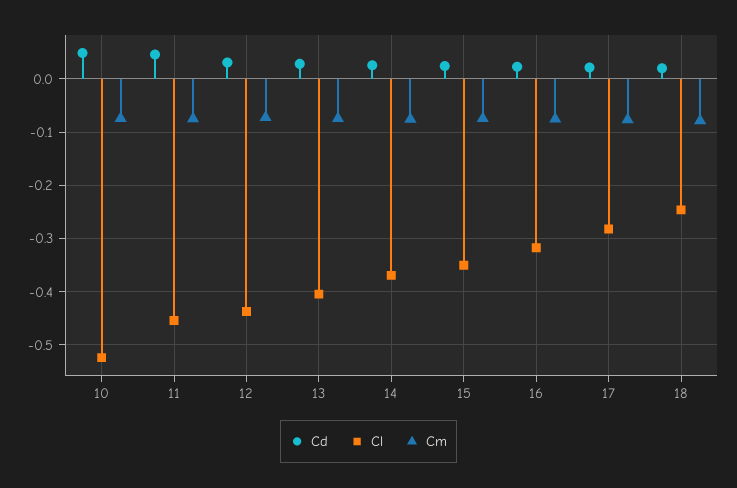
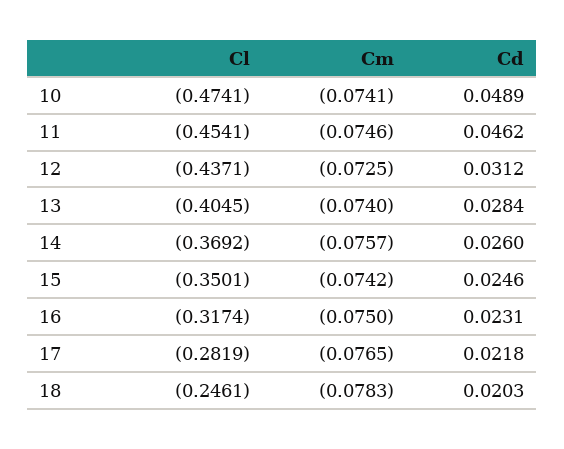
  {
    "Cd": {
      "10": 0.0489,
      "11": 0.0462,
      "12": 0.0312,
      "13": 0.0284,
      "14": 0.026,
      "15": 0.0246,
      "16": 0.0231,
      "17": 0.0218,
      "18": 0.0203
    },
    "Cl": {
-     "10": -0.52,
+     "10": -0.4741,
      "11": -0.4541,
      "12": -0.4371,
      "13": -0.4045,
      "14": -0.3692,
      "15": -0.3501,
      "16": -0.3174,
      "17": -0.2819,
      "18": -0.2461
    },
    "Cm": {
      "10": -0.0741,
      "11": -0.0746,
      "12": -0.0725,
      "13": -0.074,
      "14": -0.0757,
      "15": -0.0742,
      "16": -0.075,
      "17": -0.0765,
      "18": -0.0783
    }
  }

